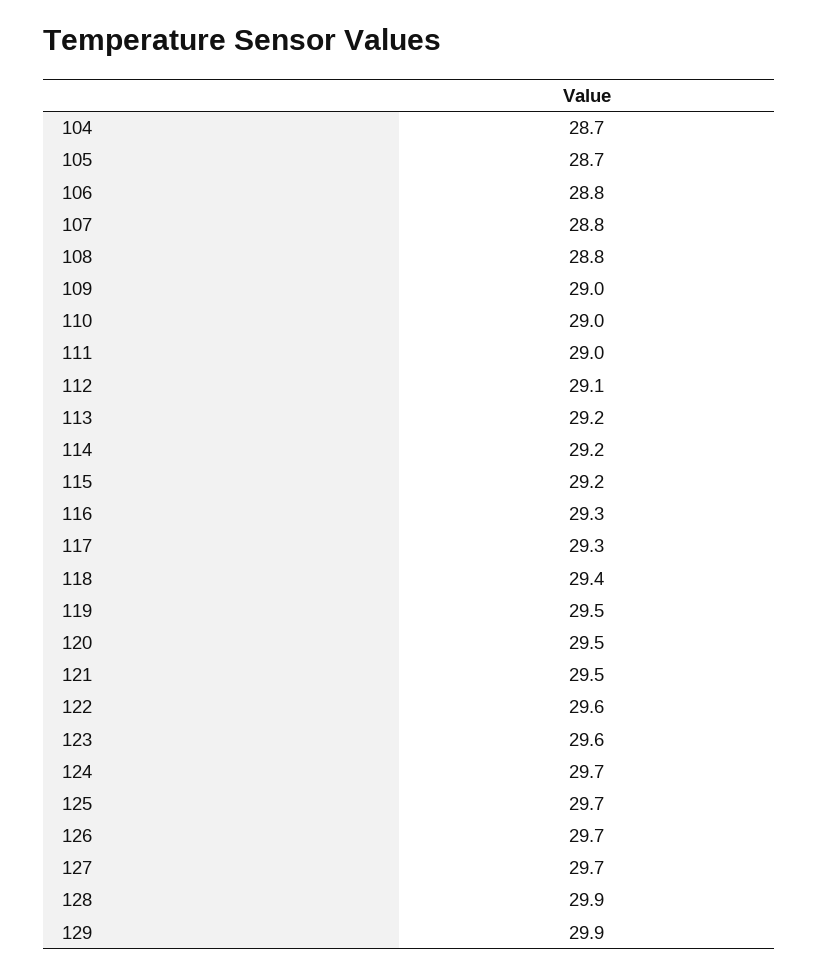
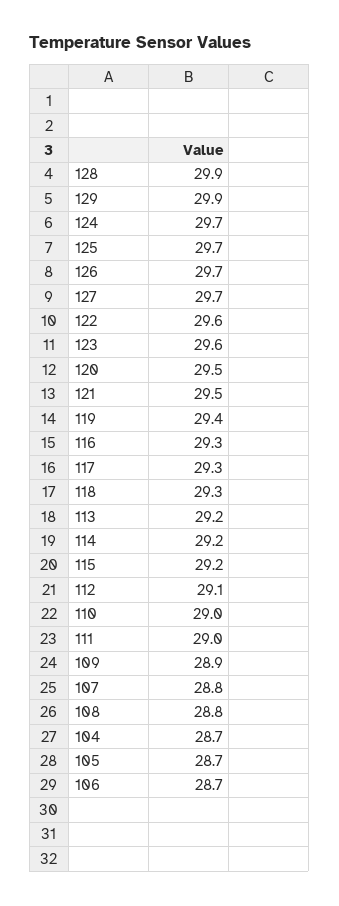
  {
    "104": 28.7,
    "105": 28.7,
-   "106": 28.8,
+   "106": 28.7,
    "107": 28.8,
    "108": 28.8,
-   "109": 29,
+   "109": 28.9,
    "110": 29,
    "111": 29,
    "112": 29.1,
    "113": 29.2,
    "114": 29.2,
    "115": 29.2,
    "116": 29.3,
    "117": 29.3,
-   "118": 29.4,
+   "118": 29.3,
-   "119": 29.5,
+   "119": 29.4,
    "120": 29.5,
    "121": 29.5,
    "122": 29.6,
    "123": 29.6,
    "124": 29.7,
    "125": 29.7,
    "126": 29.7,
    "127": 29.7,
    "128": 29.9,
    "129": 29.9
  }

